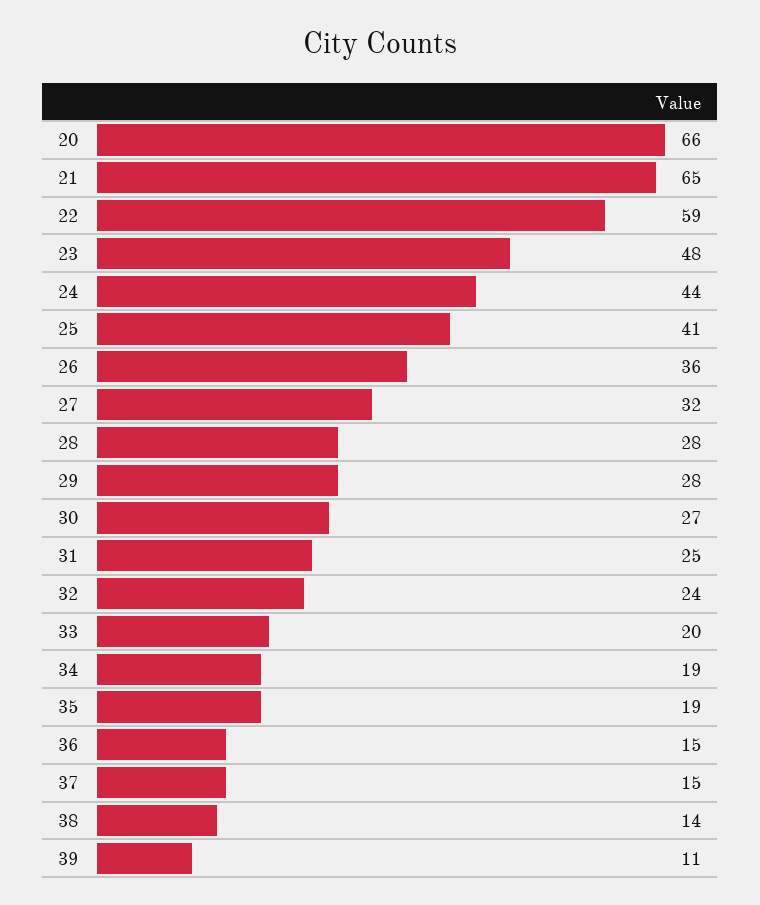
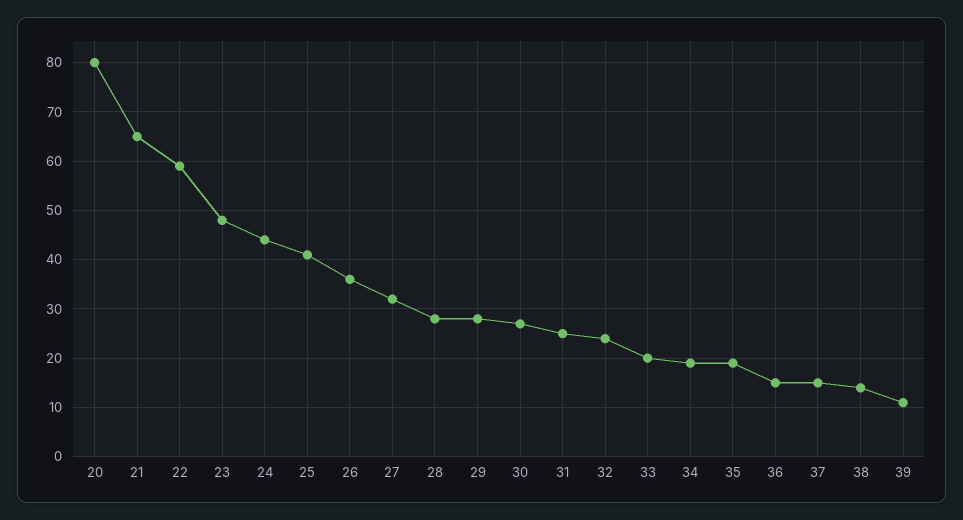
  {
-   "20": 66,
+   "20": 80,
    "21": 65,
    "22": 59,
    "23": 48,
    "24": 44,
    "25": 41,
    "26": 36,
    "27": 32,
    "28": 28,
    "29": 28,
    "30": 27,
    "31": 25,
    "32": 24,
    "33": 20,
    "34": 19,
    "35": 19,
    "36": 15,
    "37": 15,
    "38": 14,
    "39": 11
  }

